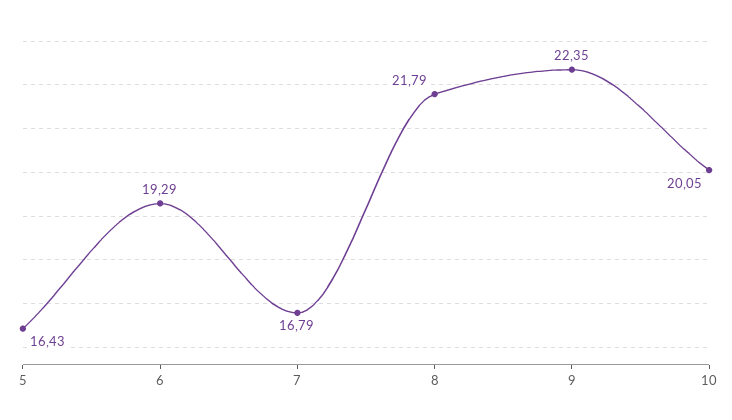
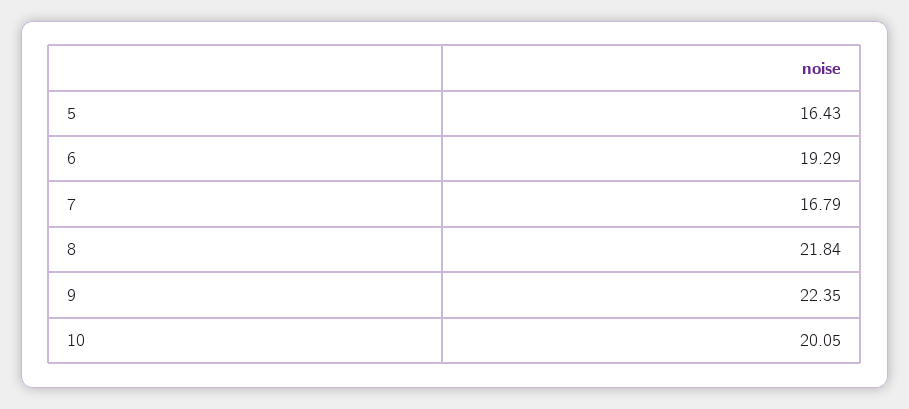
  {
    "5": 16.43,
    "6": 19.29,
    "7": 16.79,
-   "8": 21.79,
+   "8": 21.84,
    "9": 22.35,
    "10": 20.05
  }

